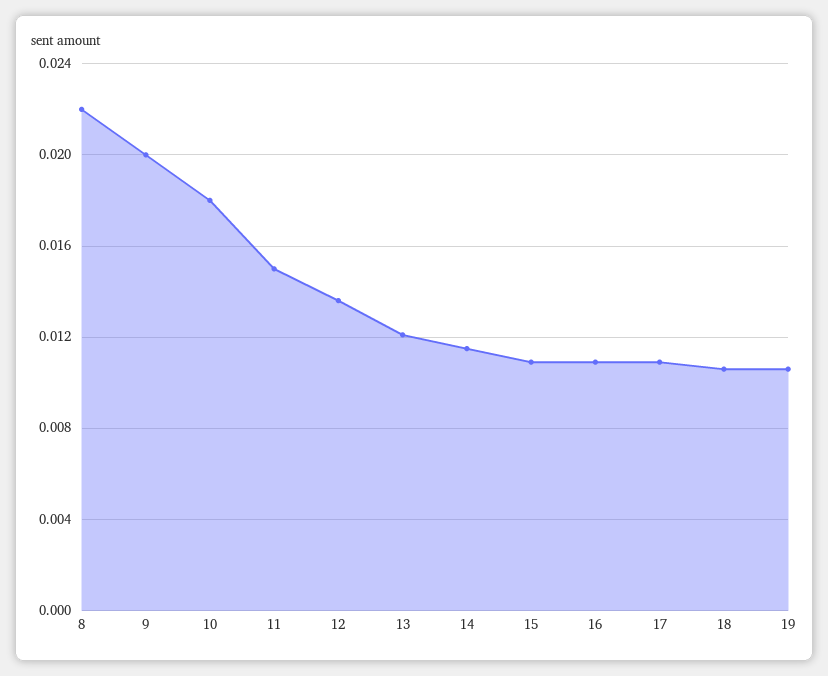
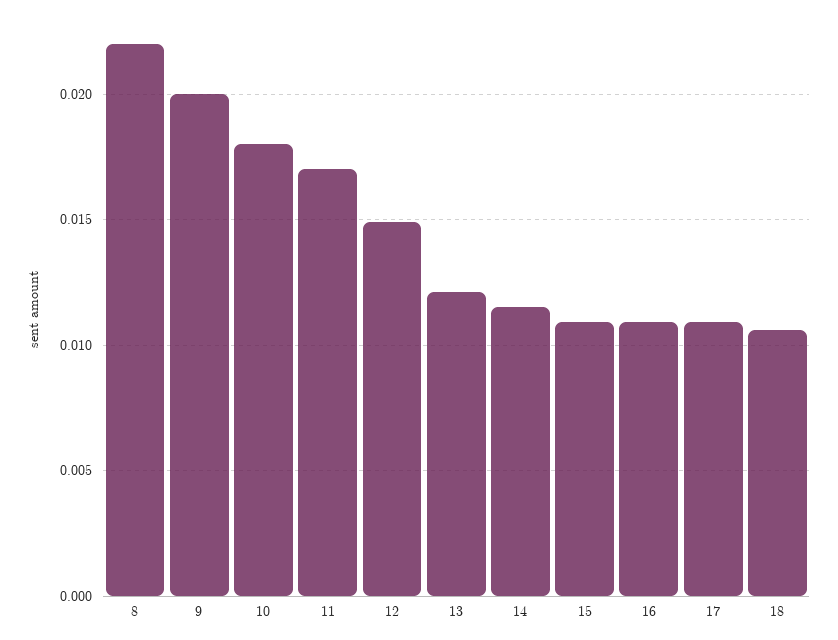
  {
    "8": 0.022,
    "9": 0.02,
    "10": 0.018,
-   "11": 0.015,
+   "11": 0.017,
-   "12": 0.0135,
+   "12": 0.015,
    "13": 0.012,
    "14": 0.0115,
    "15": 0.011,
    "16": 0.011,
    "17": 0.011,
-   "18": 0.0105,
+   "18": 0.0105
-   "19": 0.0105
  }

